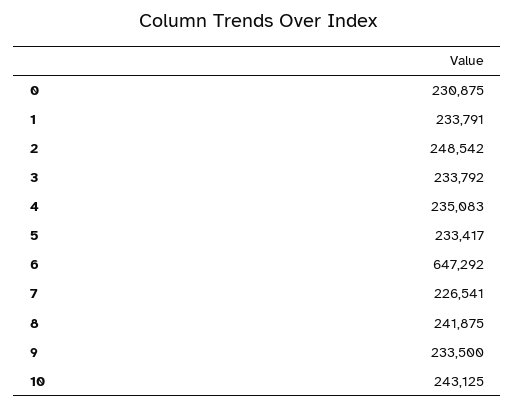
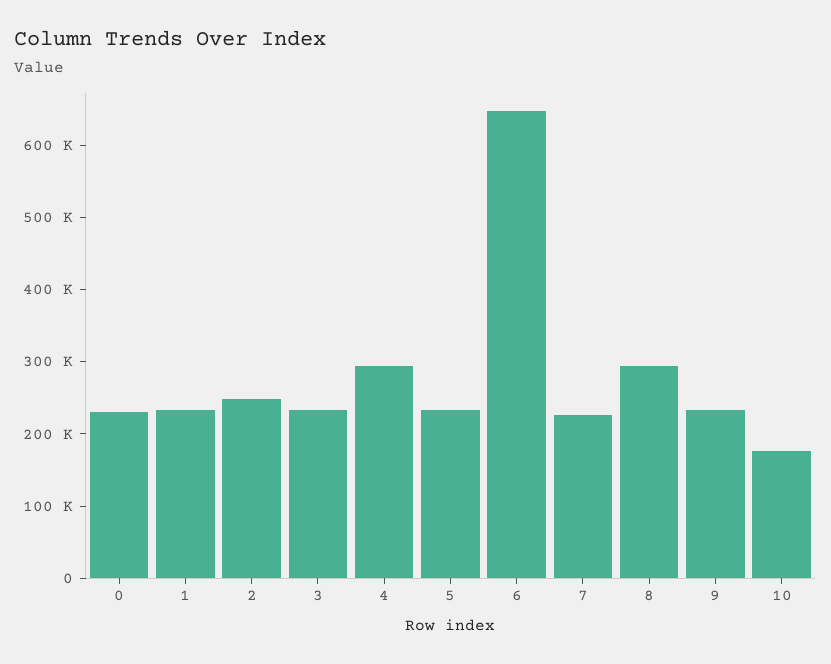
  {
    "0": 230875,
    "1": 233791,
    "2": 248542,
    "3": 233792,
-   "4": 235083,
+   "4": 300000,
    "5": 233417,
    "6": 647292,
    "7": 226541,
-   "8": 241875,
+   "8": 300000,
    "9": 233500,
-   "10": 243125
+   "10": 180000
  }

